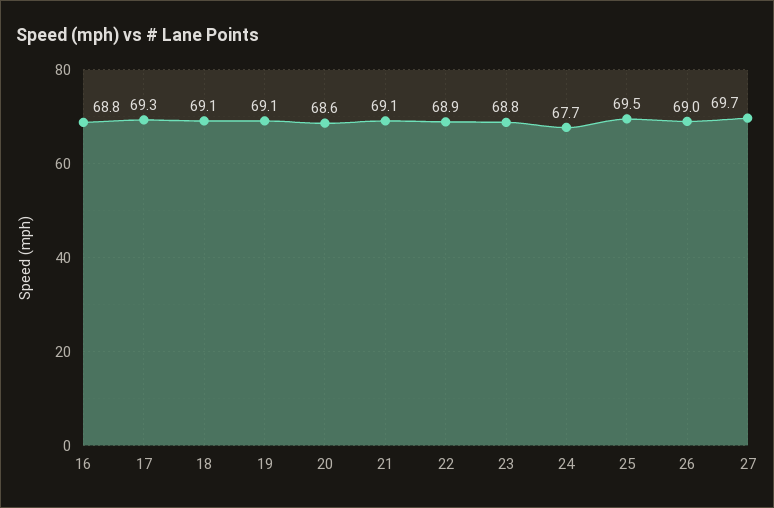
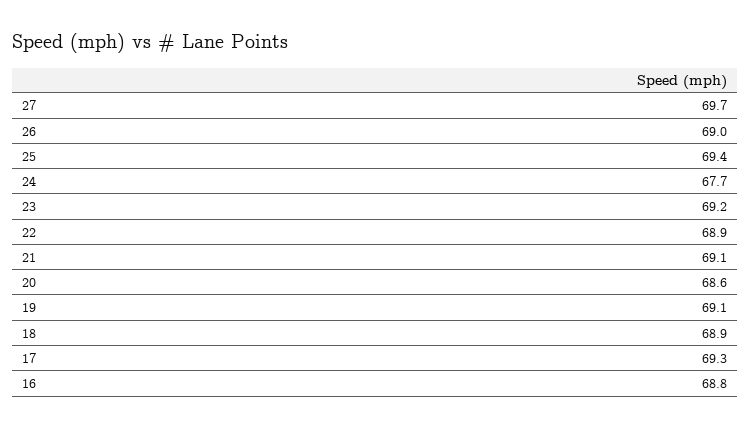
  {
    "16": 68.8,
    "17": 69.3,
-   "18": 69.1,
+   "18": 68.9,
    "19": 69.1,
    "20": 68.6,
    "21": 69.1,
    "22": 68.9,
-   "23": 68.8,
+   "23": 69.2,
    "24": 67.7,
-   "25": 69.5,
+   "25": 69.4,
    "26": 69,
    "27": 69.7
  }

